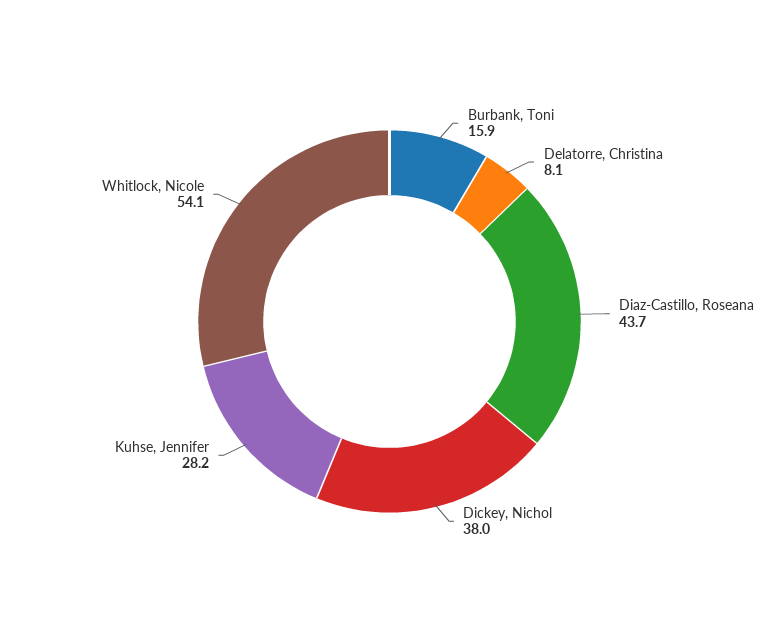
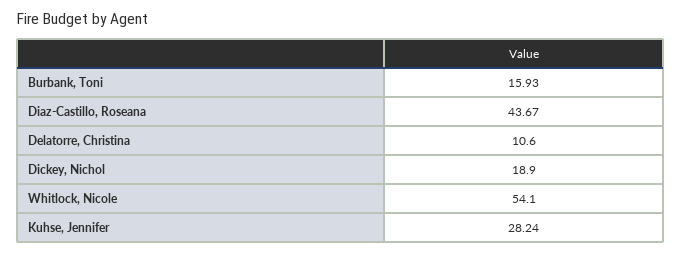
  {
    "Burbank, Toni": 15.93,
-   "Delatorre, Christina": 8.1,
+   "Delatorre, Christina": 10.6,
    "Diaz-Castillo, Roseana": 43.67,
-   "Dickey, Nichol": 38,
+   "Dickey, Nichol": 18.9,
    "Kuhse, Jennifer": 28.24,
    "Whitlock, Nicole": 54.1
  }

